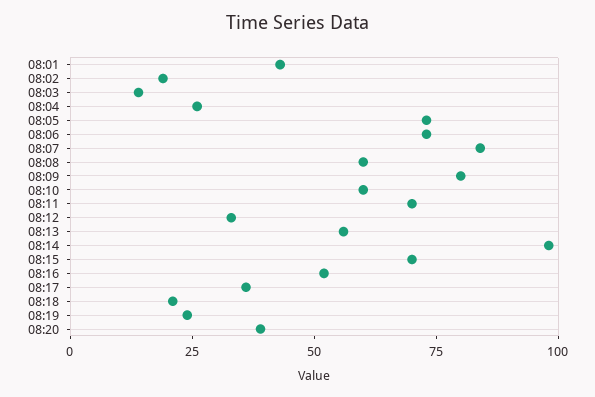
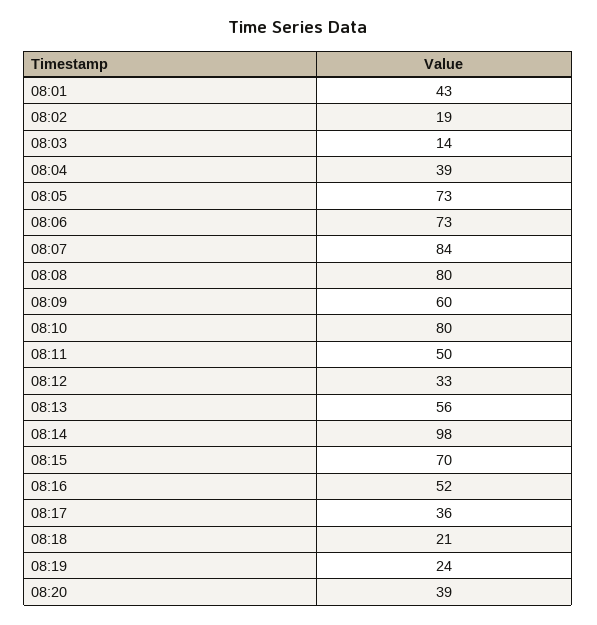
  {
    "08:01": 43,
    "08:02": 19,
    "08:03": 14,
-   "08:04": 25,
+   "08:04": 39,
    "08:05": 73,
    "08:06": 73,
    "08:07": 84,
-   "08:08": 60,
+   "08:08": 80,
-   "08:09": 80,
+   "08:09": 60,
-   "08:10": 60,
+   "08:10": 80,
-   "08:11": 70,
+   "08:11": 50,
    "08:12": 33,
    "08:13": 56,
    "08:14": 98,
    "08:15": 70,
    "08:16": 52,
    "08:17": 36,
    "08:18": 21,
    "08:19": 24,
    "08:20": 39
  }

